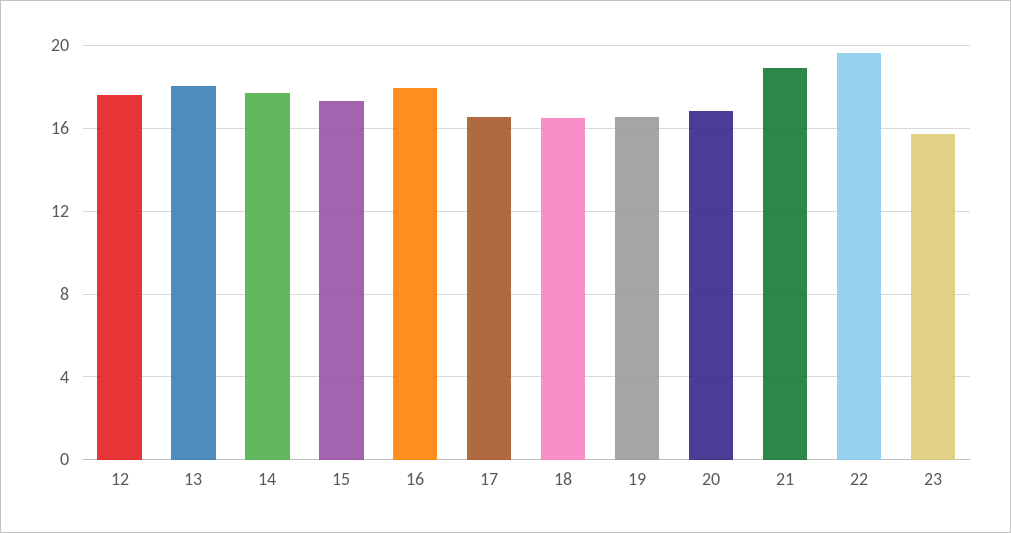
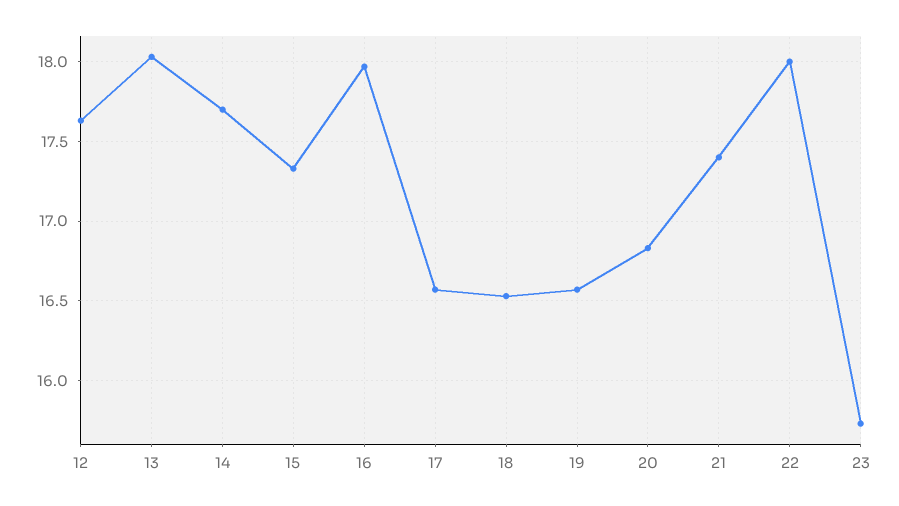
  {
    "12": 17.65,
    "13": 18.05,
    "14": 17.7,
    "15": 17.35,
    "16": 17.95,
    "17": 16.55,
    "18": 16.55,
    "19": 16.55,
    "20": 16.85,
-   "21": 19,
+   "21": 17.4,
-   "22": 19.5,
+   "22": 18,
    "23": 15.75
  }

